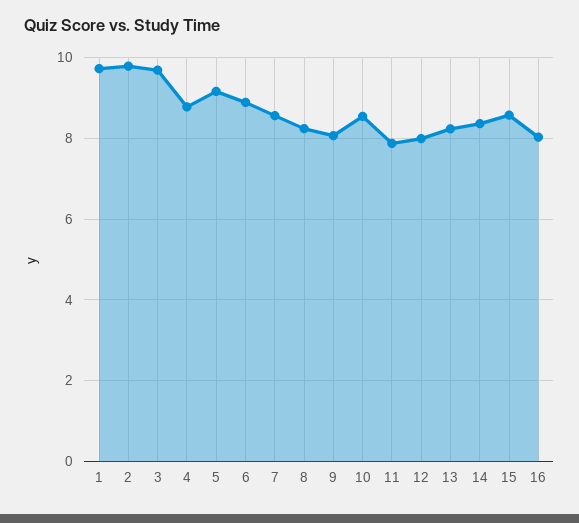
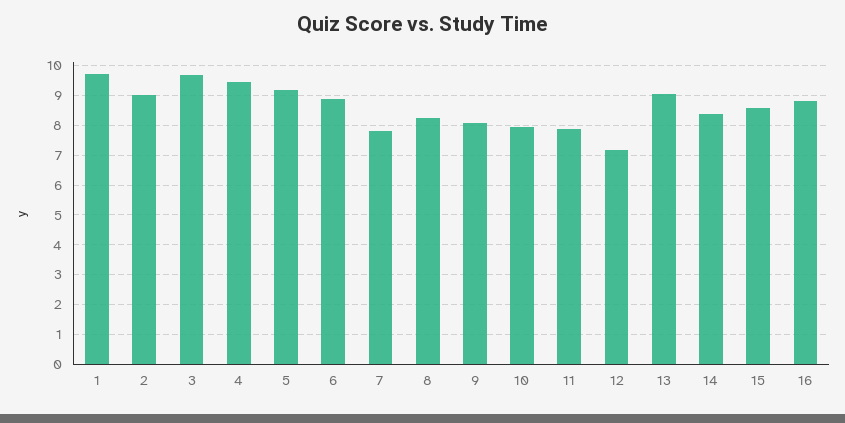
  {
    "1": 9.8,
-   "2": 9.8,
+   "2": 9,
    "3": 9.6,
-   "4": 8.8,
+   "4": 9.5,
    "5": 9.2,
    "6": 8.8,
-   "7": 8.6,
+   "7": 7.75,
    "8": 8.2,
    "9": 8,
-   "10": 8.6,
+   "10": 8,
    "11": 7.8,
-   "12": 8,
+   "12": 7.25,
-   "13": 8.2,
+   "13": 9,
    "14": 8.4,
    "15": 8.6,
-   "16": 8
+   "16": 8.75
  }

